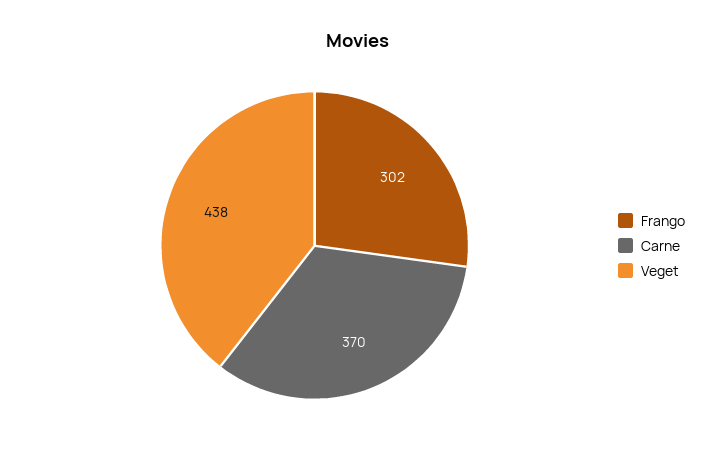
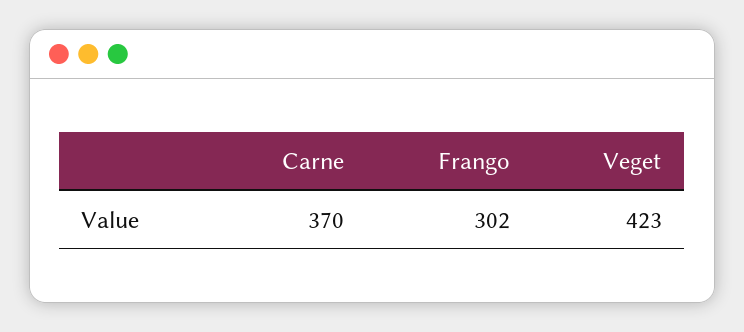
  {
    "Frango": 302,
    "Carne": 370,
-   "Veget": 438
+   "Veget": 423
  }

